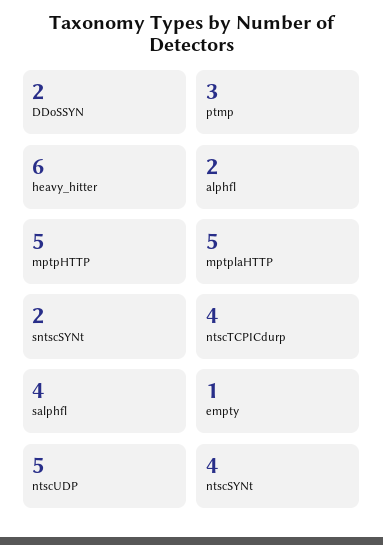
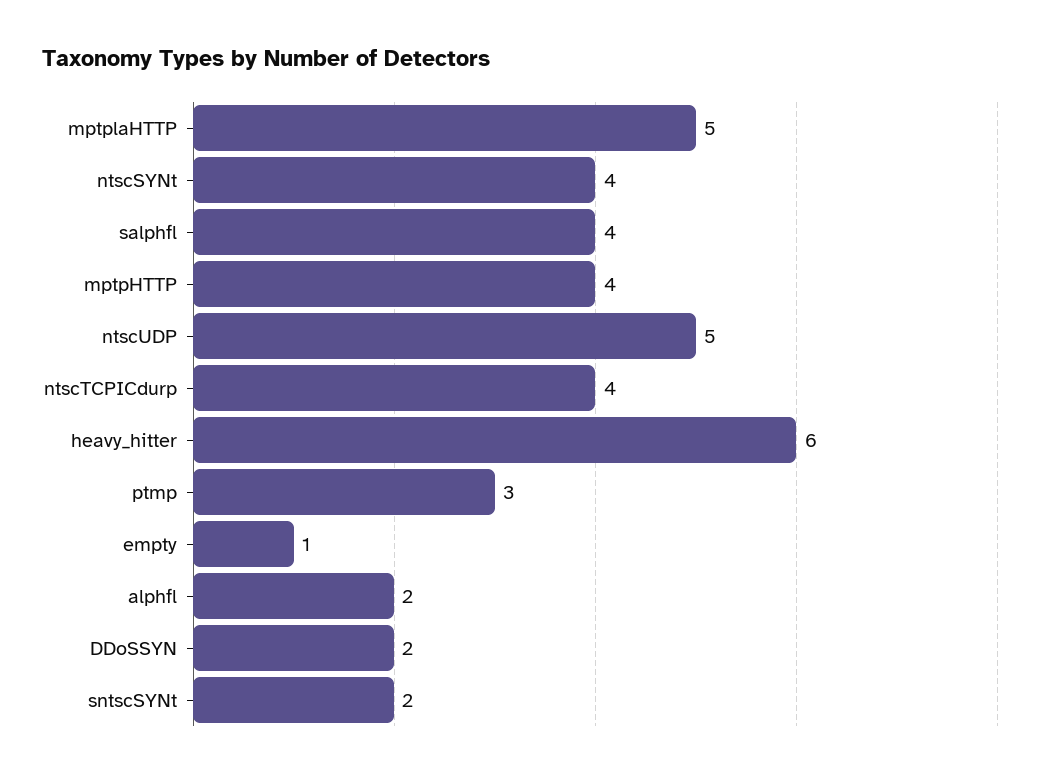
  {
    "DDoSSYN": 2,
    "ptmp": 3,
    "heavy_hitter": 6,
    "alphfl": 2,
-   "mptpHTTP": 5,
+   "mptpHTTP": 4,
    "mptplaHTTP": 5,
    "sntscSYNt": 2,
    "ntscTCPICdurp": 4,
    "salphfl": 4,
    "empty": 1,
    "ntscUDP": 5,
    "ntscSYNt": 4
  }

